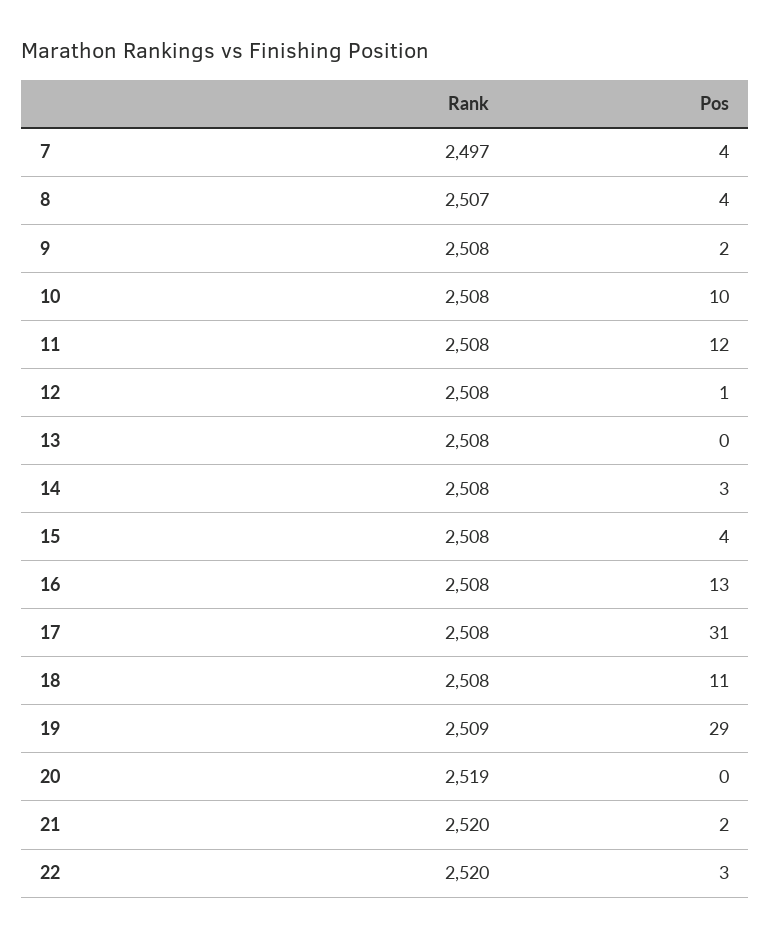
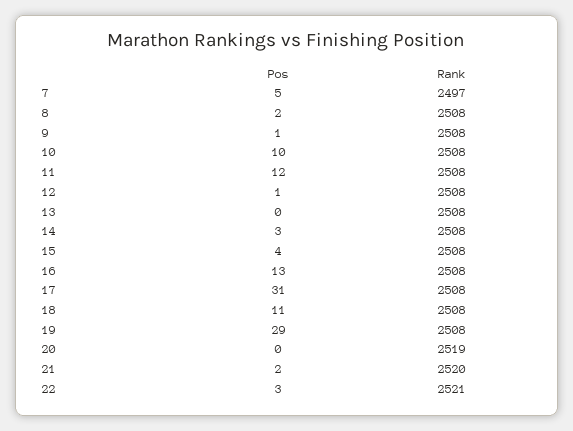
  {
    "Rank": {
      "7": 2497,
-     "8": 2507,
+     "8": 2508,
      "9": 2508,
      "10": 2508,
      "11": 2508,
      "12": 2508,
      "13": 2508,
      "14": 2508,
      "15": 2508,
      "16": 2508,
      "17": 2508,
      "18": 2508,
-     "19": 2509,
+     "19": 2508,
      "20": 2519,
      "21": 2520,
-     "22": 2520
+     "22": 2521
    },
    "Pos": {
-     "7": 4,
+     "7": 5,
-     "8": 4,
+     "8": 2,
-     "9": 2,
+     "9": 1,
      "10": 10,
      "11": 12,
      "12": 1,
      "13": 0,
      "14": 3,
      "15": 4,
      "16": 13,
      "17": 31,
      "18": 11,
      "19": 29,
      "20": 0,
      "21": 2,
      "22": 3
    }
  }

